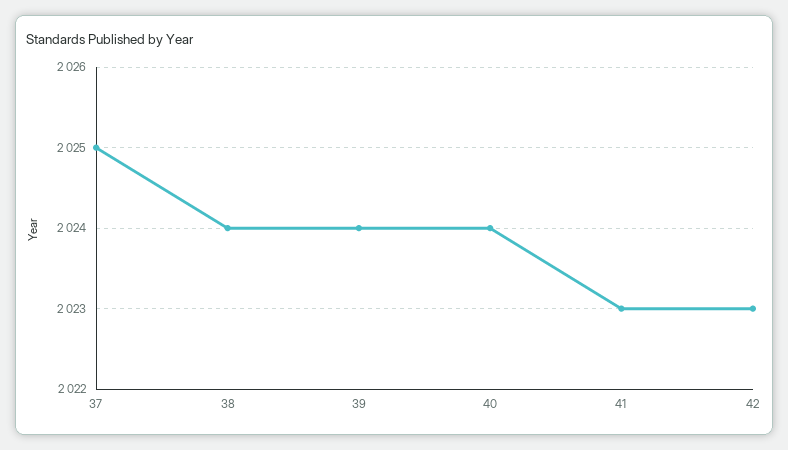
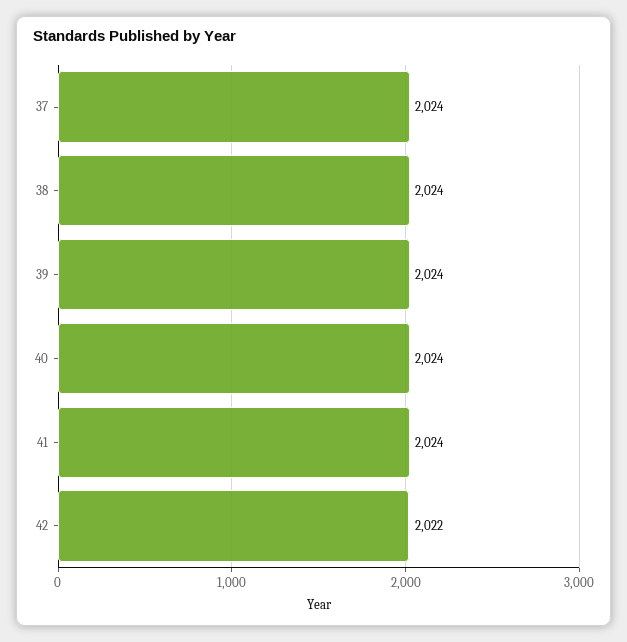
  {
-   "37": 2025,
+   "37": 2024,
    "38": 2024,
    "39": 2024,
    "40": 2024,
-   "41": 2023,
+   "41": 2024,
-   "42": 2023
+   "42": 2022
  }

